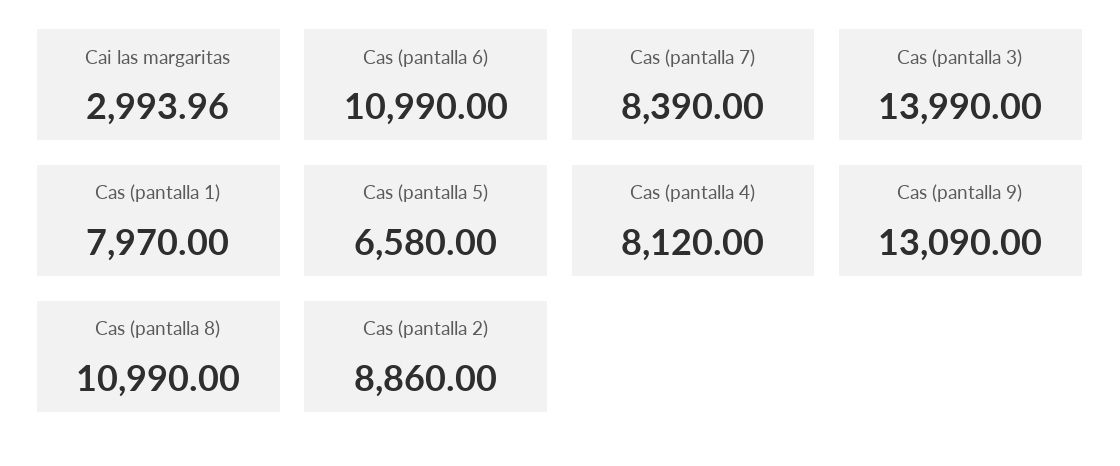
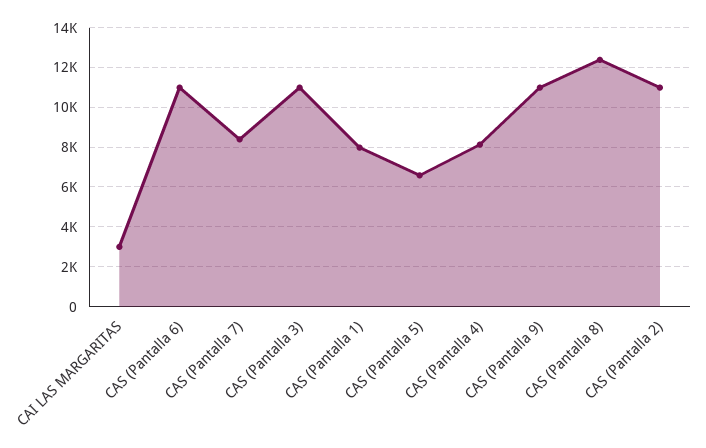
  {
    "Cai las margaritas": 2993.96,
    "Cas (pantalla 6)": 10990,
    "Cas (pantalla 7)": 8390,
-   "Cas (pantalla 3)": 13990,
+   "Cas (pantalla 3)": 11000,
    "Cas (pantalla 1)": 7970,
    "Cas (pantalla 5)": 6580,
    "Cas (pantalla 4)": 8120,
-   "Cas (pantalla 9)": 13090,
+   "Cas (pantalla 9)": 11000,
-   "Cas (pantalla 8)": 10990,
+   "Cas (pantalla 8)": 12500,
-   "Cas (pantalla 2)": 8860
+   "Cas (pantalla 2)": 11000
  }

